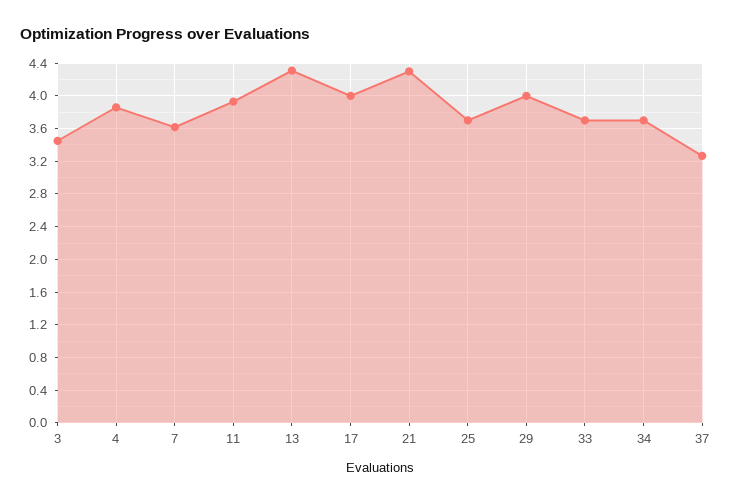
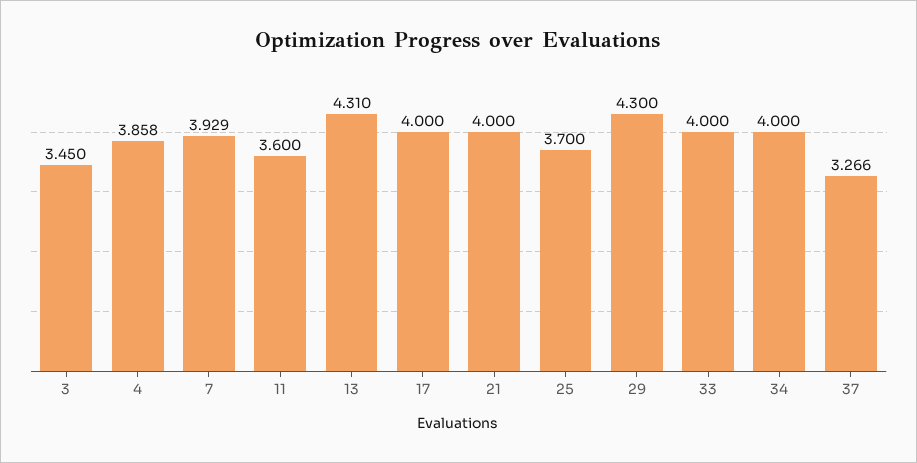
  {
    "3": 3.45,
    "4": 3.858,
-   "7": 3.6,
+   "7": 3.929,
-   "11": 3.9,
+   "11": 3.6,
    "13": 4.31,
    "17": 4,
-   "21": 4.3,
+   "21": 4,
    "25": 3.7,
-   "29": 4,
+   "29": 4.3,
-   "33": 3.7,
+   "33": 4,
-   "34": 3.7,
+   "34": 4,
    "37": 3.266
  }

